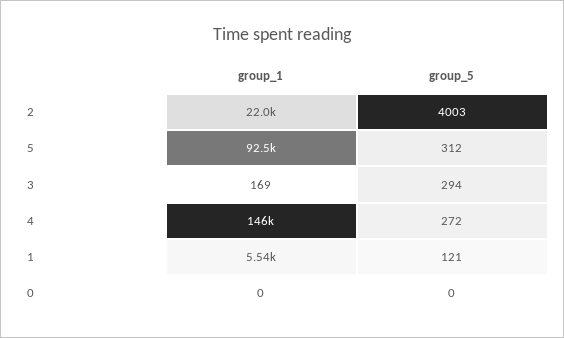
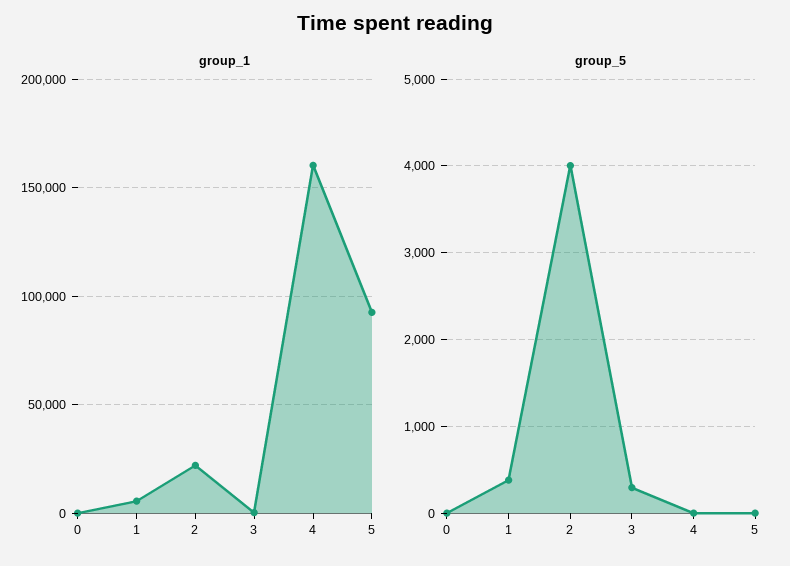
  {
    "group_1": {
      "2": 22000,
      "5": 92500,
      "3": 169,
-     "4": 146000,
+     "4": 160000,
      "1": 5540,
      "0": 0
    },
    "group_5": {
      "2": 4003,
-     "5": 312,
+     "5": 0,
      "3": 294,
-     "4": 272,
+     "4": 0,
-     "1": 121,
+     "1": 400,
      "0": 0
    }
  }

